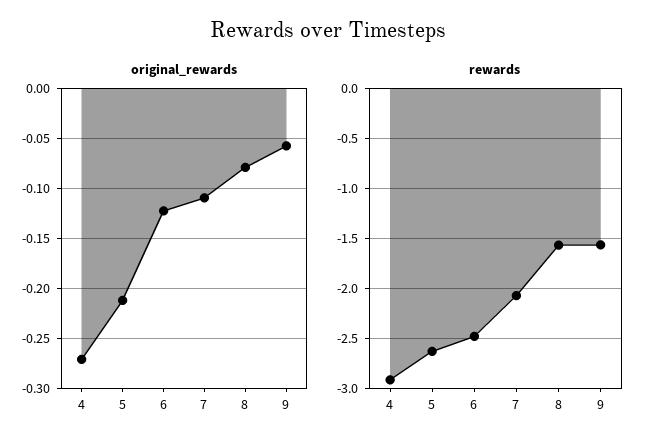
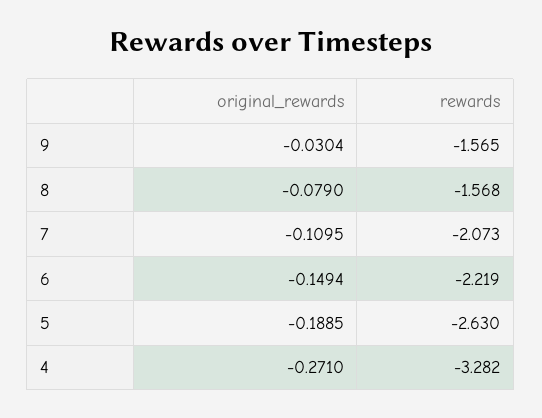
  {
    "original_rewards": {
      "4": -0.271,
-     "5": -0.21,
+     "5": -0.1885,
-     "6": -0.12,
+     "6": -0.1494,
      "7": -0.1095,
      "8": -0.079,
-     "9": -0.06
+     "9": -0.0304
    },
    "rewards": {
-     "4": -2.9,
+     "4": -3.282,
      "5": -2.63,
-     "6": -2.5,
+     "6": -2.219,
      "7": -2.073,
      "8": -1.568,
      "9": -1.565
    }
  }

